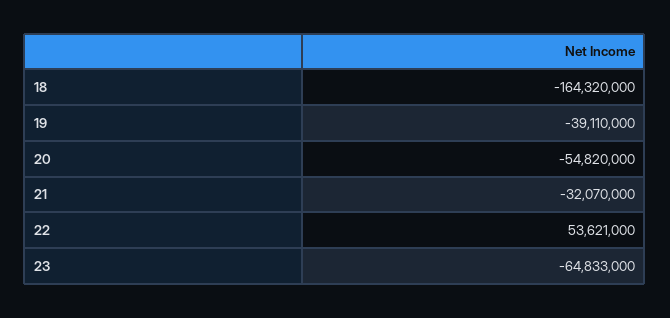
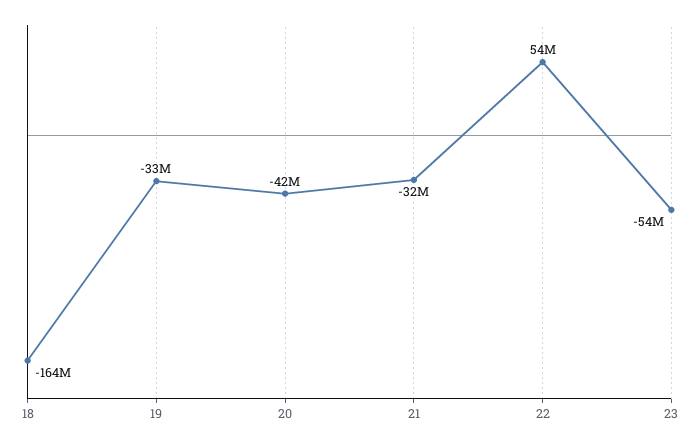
  {
    "18": -164320000,
-   "19": -39110000,
+   "19": -33000000,
-   "20": -54820000,
+   "20": -42000000,
    "21": -32070000,
    "22": 53621000,
-   "23": -64833000
+   "23": -54000000
  }

